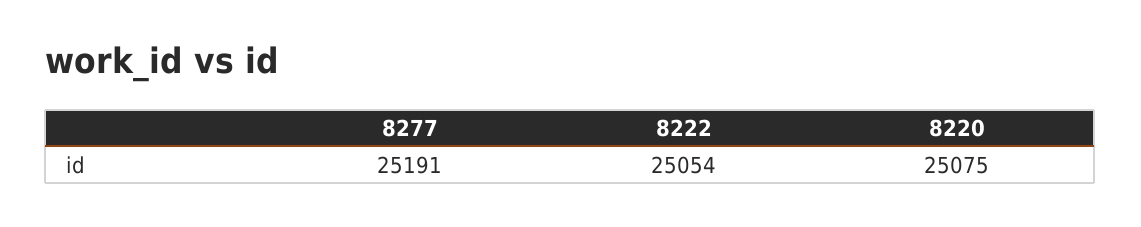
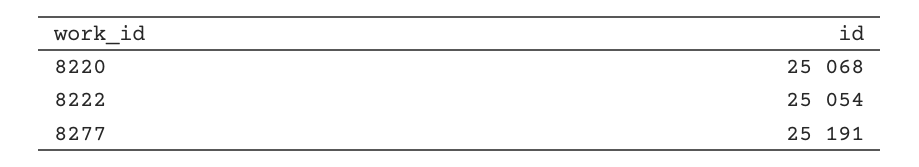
  {
    "8277": 25191,
    "8222": 25054,
-   "8220": 25075
+   "8220": 25068
  }

